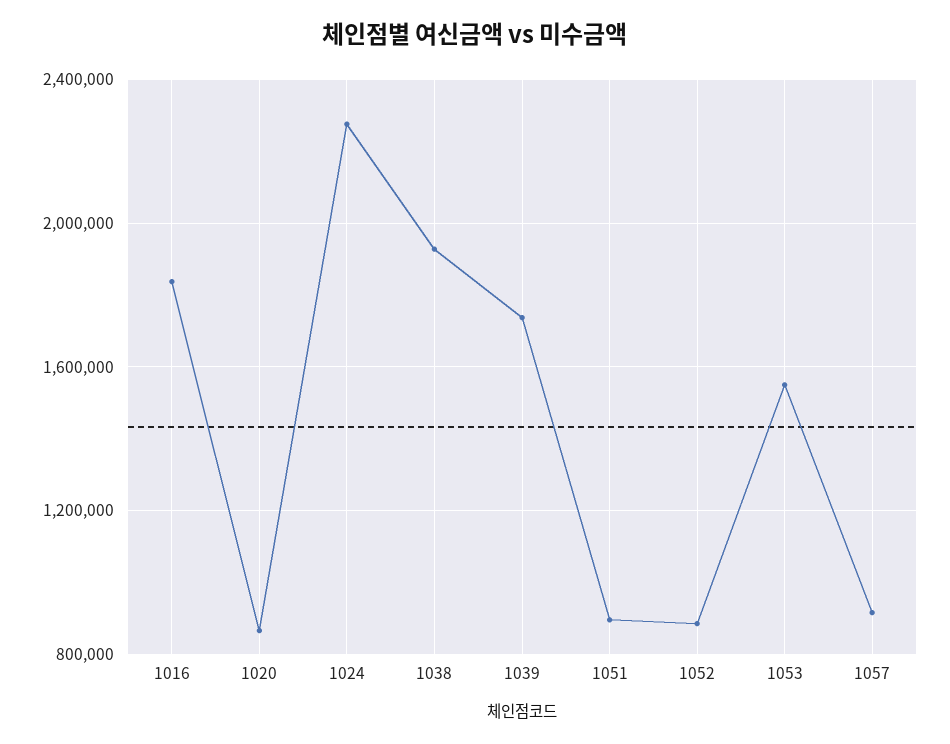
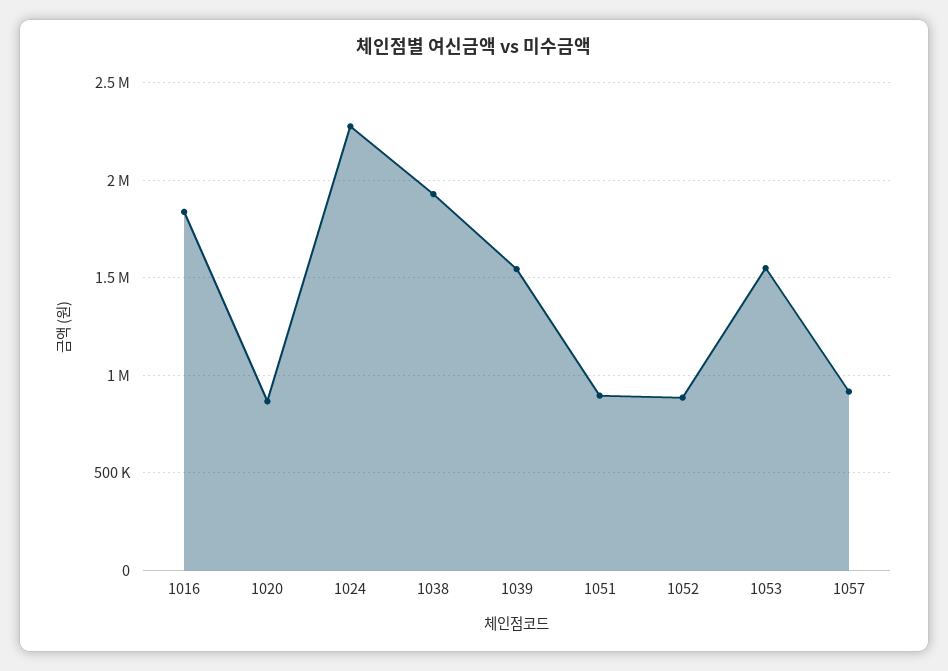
  {
    "1016": 1850000,
    "1020": 850000,
    "1024": 2300000,
    "1038": 1950000,
-   "1039": 1750000,
+   "1039": 1550000,
    "1051": 900000,
    "1052": 900000,
    "1053": 1550000,
    "1057": 900000
  }

